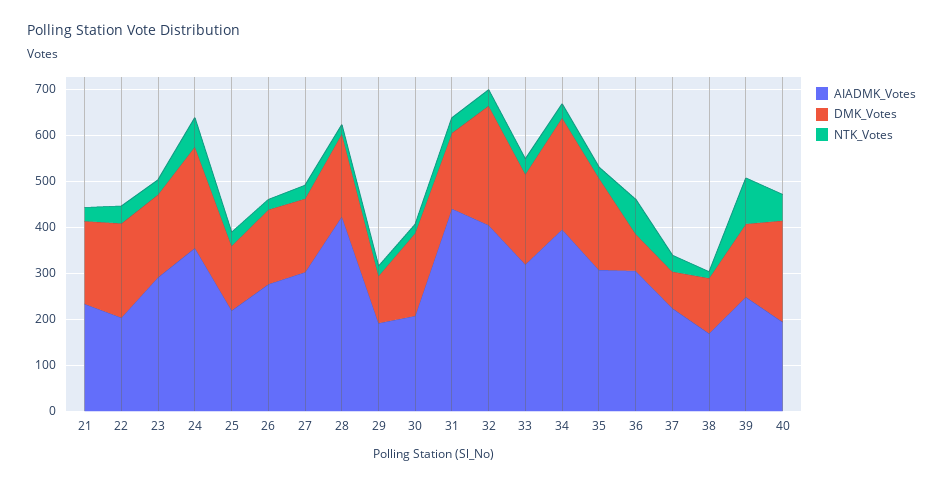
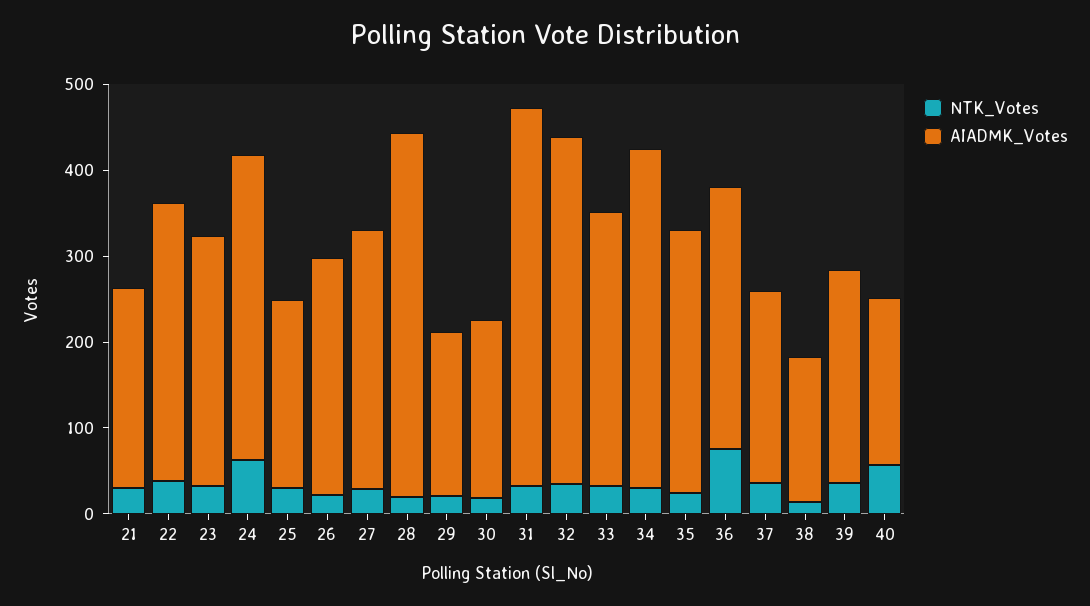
  {
    "AIADMK_Votes": {
      "21": 240,
-     "22": 200,
+     "22": 320,
      "23": 300,
      "24": 360,
      "25": 220,
      "26": 280,
      "27": 300,
      "28": 420,
      "29": 200,
      "30": 200,
      "31": 440,
      "32": 400,
      "33": 320,
      "34": 400,
      "35": 300,
      "36": 300,
      "37": 220,
      "38": 160,
      "39": 240,
      "40": 200
    },
-   "DMK_Votes": {
-     "21": 180,
-     "22": 200,
-     "23": 180,
-     "24": 220,
-     "25": 140,
-     "26": 160,
-     "27": 160,
-     "28": 180,
-     "29": 100,
-     "30": 180,
-     "31": 160,
-     "32": 260,
-     "33": 200,
-     "34": 240,
-     "35": 200,
-     "36": 80,
-     "37": 80,
-     "38": 120,
-     "39": 160,
-     "40": 220
-   },
    "NTK_Votes": {
      "21": 40,
      "22": 40,
      "23": 40,
      "24": 60,
      "25": 40,
      "26": 20,
      "27": 20,
      "28": 20,
      "29": 20,
      "30": 20,
      "31": 40,
      "32": 40,
      "33": 40,
      "34": 40,
      "35": 20,
      "36": 80,
      "37": 40,
      "38": 20,
-     "39": 100,
+     "39": 40,
      "40": 60
    }
  }

